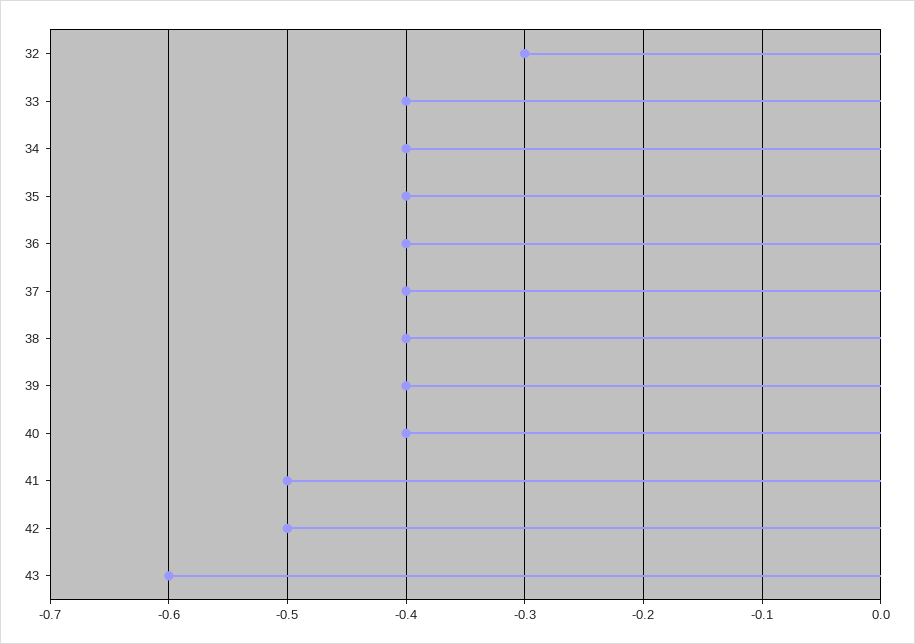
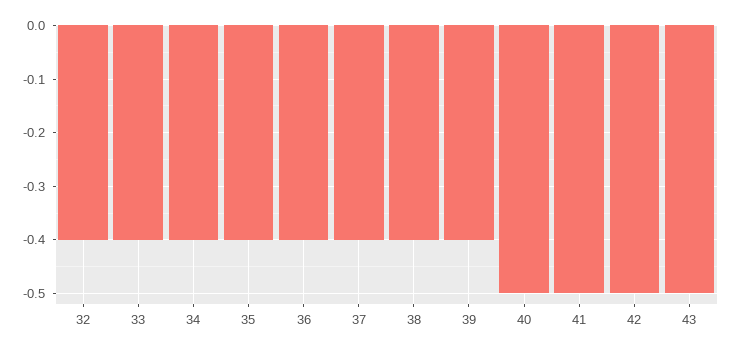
  {
-   "32": -0.3,
+   "32": -0.4,
    "33": -0.4,
    "34": -0.4,
    "35": -0.4,
    "36": -0.4,
    "37": -0.4,
    "38": -0.4,
    "39": -0.4,
-   "40": -0.4,
+   "40": -0.5,
    "41": -0.5,
    "42": -0.5,
-   "43": -0.6
+   "43": -0.5
  }

